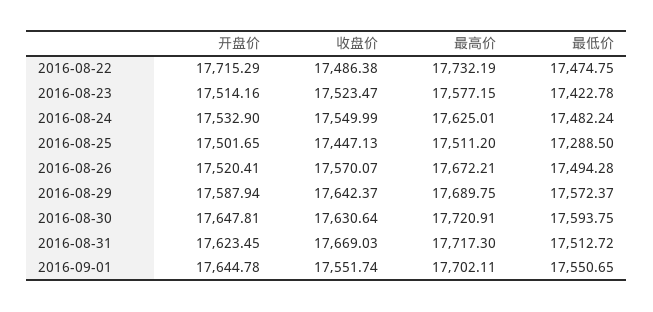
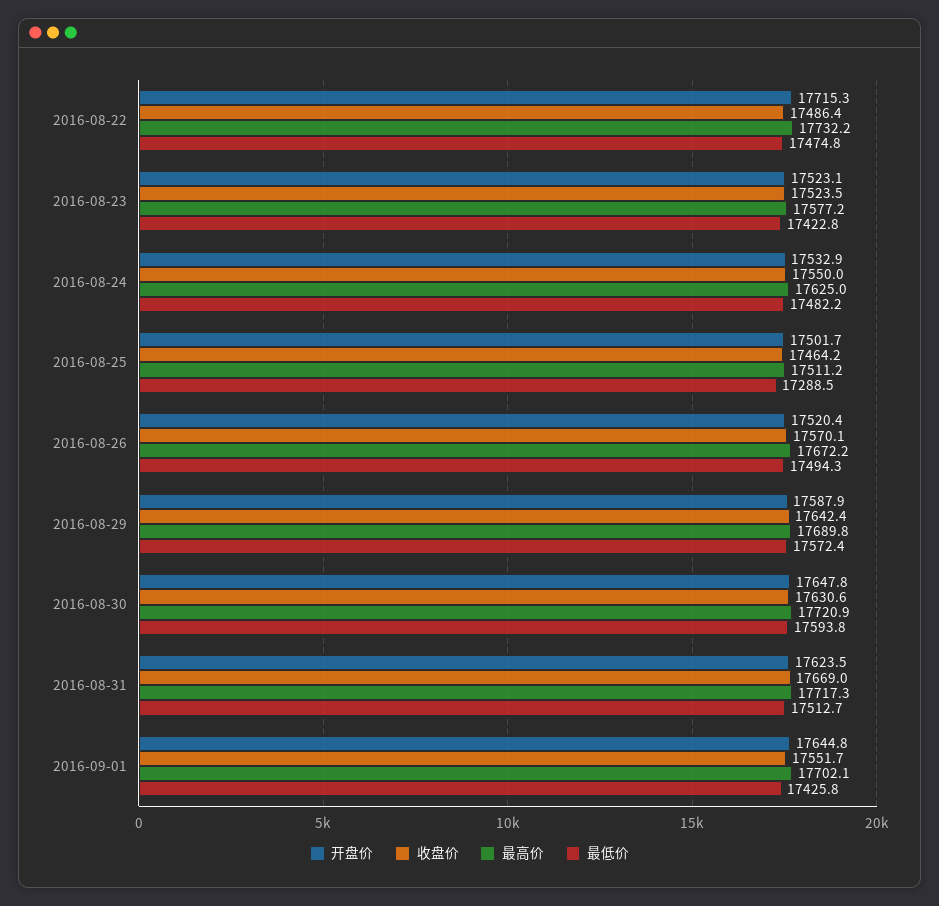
  {
    "开盘价": {
      "2016-08-22": 17715.29,
-     "2016-08-23": 17514.16,
+     "2016-08-23": 17523.1,
      "2016-08-24": 17532.9,
      "2016-08-25": 17501.65,
      "2016-08-26": 17520.41,
      "2016-08-29": 17587.94,
      "2016-08-30": 17647.81,
      "2016-08-31": 17623.45,
      "2016-09-01": 17644.78
    },
    "收盘价": {
      "2016-08-22": 17486.38,
      "2016-08-23": 17523.47,
      "2016-08-24": 17549.99,
-     "2016-08-25": 17447.13,
+     "2016-08-25": 17464.2,
      "2016-08-26": 17570.07,
      "2016-08-29": 17642.37,
      "2016-08-30": 17630.64,
      "2016-08-31": 17669.03,
      "2016-09-01": 17551.74
    },
    "最高价": {
      "2016-08-22": 17732.19,
      "2016-08-23": 17577.15,
      "2016-08-24": 17625.01,
      "2016-08-25": 17511.2,
      "2016-08-26": 17672.21,
      "2016-08-29": 17689.75,
      "2016-08-30": 17720.91,
      "2016-08-31": 17717.3,
      "2016-09-01": 17702.11
    },
    "最低价": {
      "2016-08-22": 17474.75,
      "2016-08-23": 17422.78,
      "2016-08-24": 17482.24,
      "2016-08-25": 17288.5,
      "2016-08-26": 17494.28,
      "2016-08-29": 17572.37,
      "2016-08-30": 17593.75,
      "2016-08-31": 17512.72,
-     "2016-09-01": 17550.65
+     "2016-09-01": 17425.8
    }
  }

